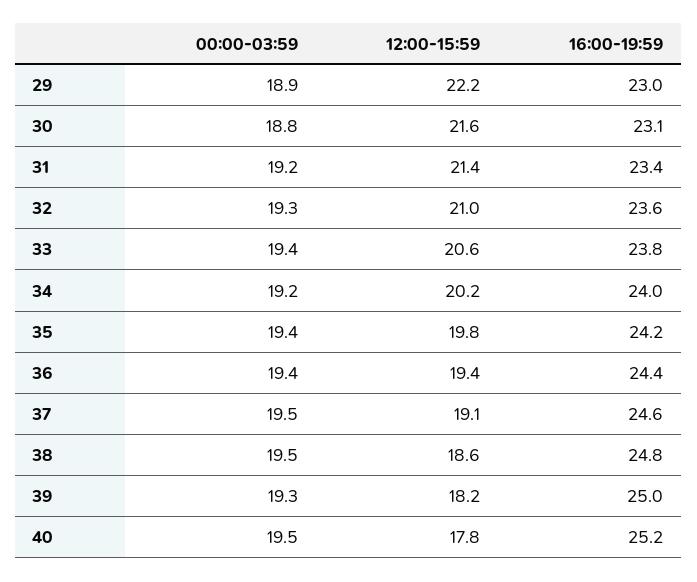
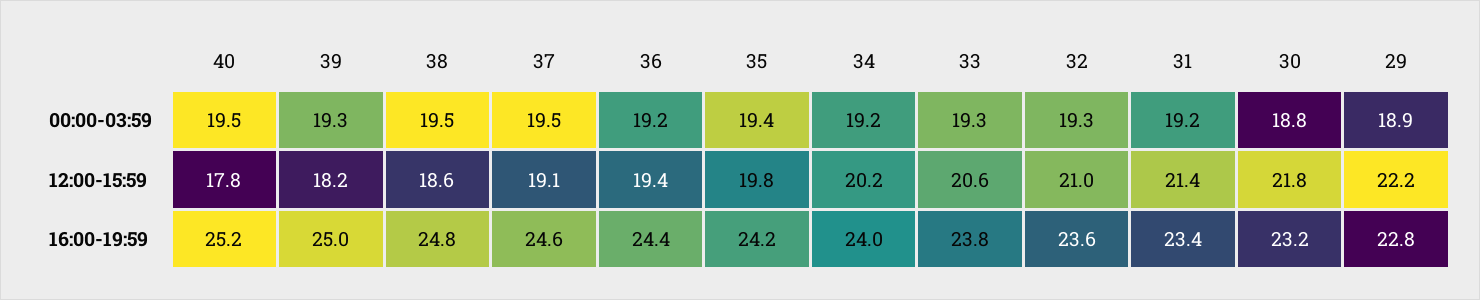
  {
    "00:00-03:59": {
      "29": 18.9,
      "30": 18.8,
      "31": 19.2,
      "32": 19.3,
-     "33": 19.4,
+     "33": 19.3,
      "34": 19.2,
      "35": 19.4,
-     "36": 19.4,
+     "36": 19.2,
      "37": 19.5,
      "38": 19.5,
      "39": 19.3,
      "40": 19.5
    },
    "12:00-15:59": {
      "29": 22.2,
-     "30": 21.6,
+     "30": 21.8,
      "31": 21.4,
      "32": 21,
      "33": 20.6,
      "34": 20.2,
      "35": 19.8,
      "36": 19.4,
      "37": 19.1,
      "38": 18.6,
      "39": 18.2,
      "40": 17.8
    },
    "16:00-19:59": {
-     "29": 23,
+     "29": 22.8,
-     "30": 23.1,
+     "30": 23.2,
      "31": 23.4,
      "32": 23.6,
      "33": 23.8,
      "34": 24,
      "35": 24.2,
      "36": 24.4,
      "37": 24.6,
      "38": 24.8,
      "39": 25,
      "40": 25.2
    }
  }

